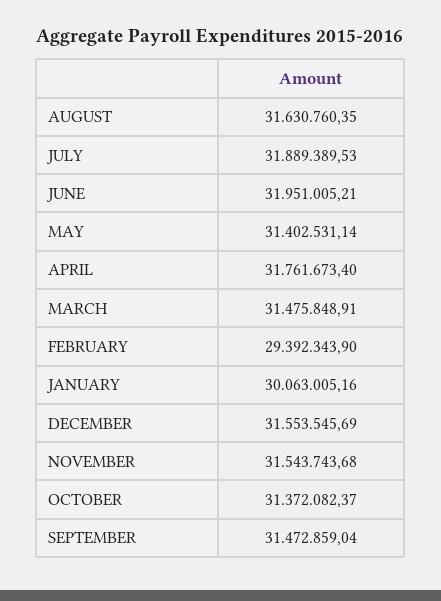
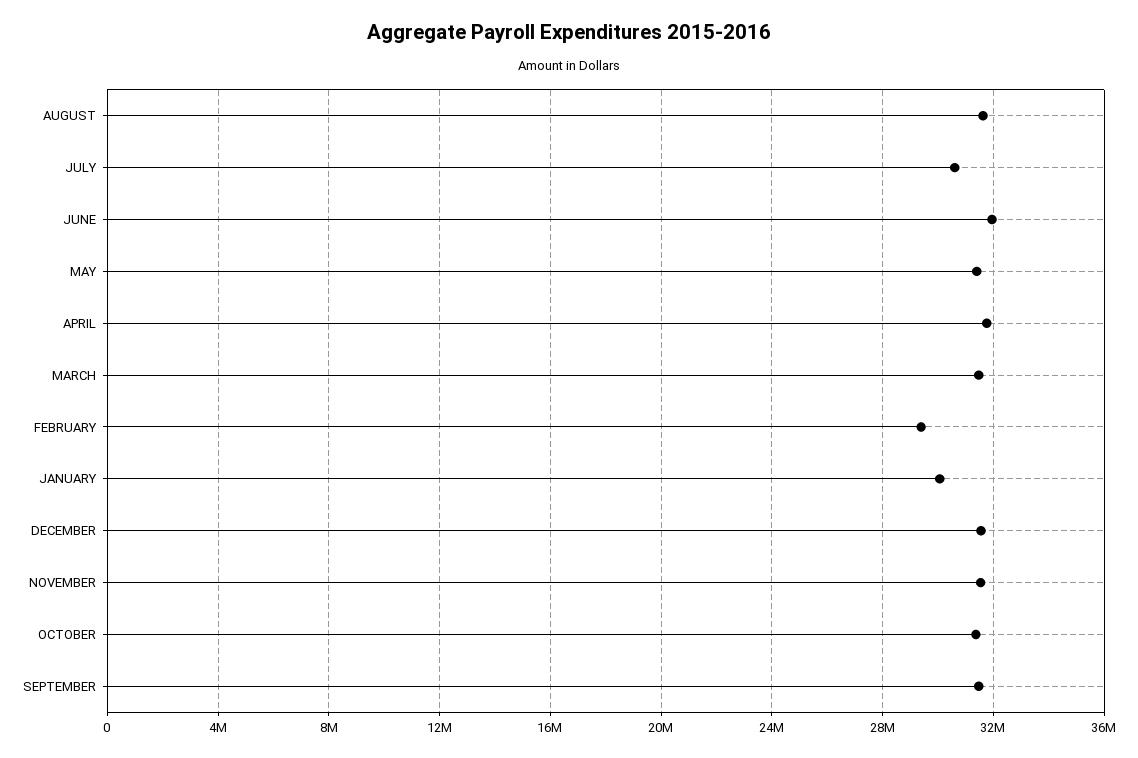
  {
    "AUGUST": 31630760.35,
-   "JULY": 31889389.53,
+   "JULY": 30500000,
    "JUNE": 31951005.21,
    "MAY": 31402531.14,
    "APRIL": 31761673.4,
    "MARCH": 31475848.91,
    "FEBRUARY": 29392343.9,
    "JANUARY": 30063005.16,
    "DECEMBER": 31553545.69,
    "NOVEMBER": 31543743.68,
    "OCTOBER": 31372082.37,
    "SEPTEMBER": 31472859.04
  }

